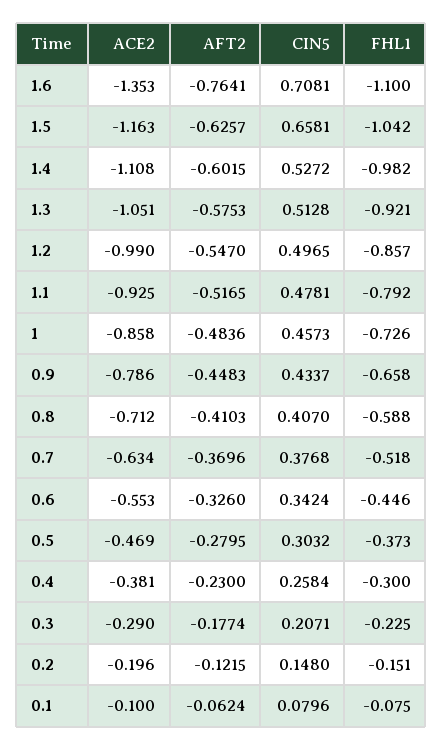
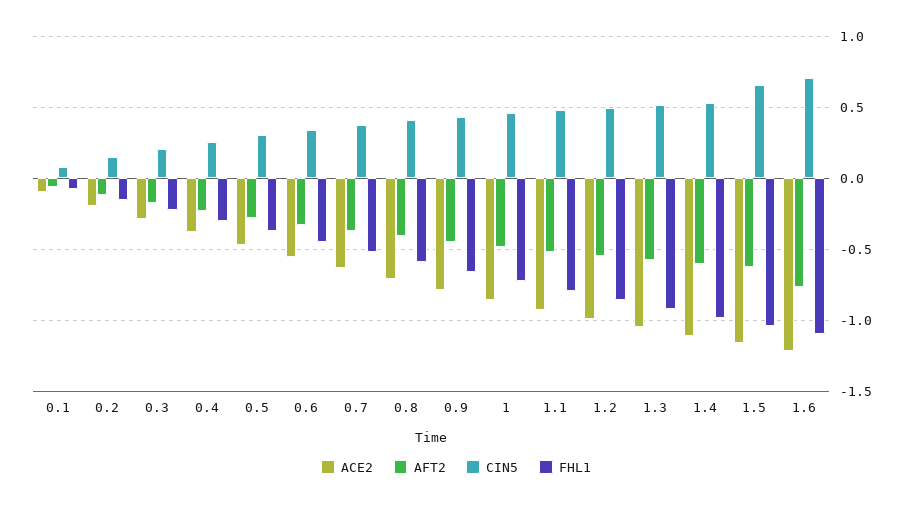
  {
    "ACE2": {
-     "1.6": -1.353,
+     "1.6": -1.2,
      "1.5": -1.163,
      "1.4": -1.108,
      "1.3": -1.051,
      "1.2": -0.99,
      "1.1": -0.925,
      "1": -0.858,
      "0.9": -0.786,
      "0.8": -0.712,
      "0.7": -0.634,
      "0.6": -0.553,
      "0.5": -0.469,
      "0.4": -0.381,
      "0.3": -0.29,
      "0.2": -0.196,
      "0.1": -0.1
    },
    "AFT2": {
      "1.6": -0.7641,
      "1.5": -0.6257,
      "1.4": -0.6015,
      "1.3": -0.5753,
      "1.2": -0.547,
      "1.1": -0.5165,
      "1": -0.4836,
      "0.9": -0.4483,
      "0.8": -0.4103,
      "0.7": -0.3696,
      "0.6": -0.326,
      "0.5": -0.2795,
      "0.4": -0.23,
      "0.3": -0.1774,
      "0.2": -0.1215,
      "0.1": -0.0624
    },
    "CIN5": {
      "1.6": 0.7081,
      "1.5": 0.6581,
      "1.4": 0.5272,
      "1.3": 0.5128,
      "1.2": 0.4965,
      "1.1": 0.4781,
      "1": 0.4573,
      "0.9": 0.4337,
      "0.8": 0.407,
      "0.7": 0.3768,
      "0.6": 0.3424,
      "0.5": 0.3032,
      "0.4": 0.2584,
      "0.3": 0.2071,
      "0.2": 0.148,
      "0.1": 0.0796
    },
    "FHL1": {
      "1.6": -1.1,
      "1.5": -1.042,
      "1.4": -0.982,
      "1.3": -0.921,
      "1.2": -0.857,
      "1.1": -0.792,
      "1": -0.726,
      "0.9": -0.658,
      "0.8": -0.588,
      "0.7": -0.518,
      "0.6": -0.446,
      "0.5": -0.373,
      "0.4": -0.3,
      "0.3": -0.225,
      "0.2": -0.151,
      "0.1": -0.075
    }
  }

